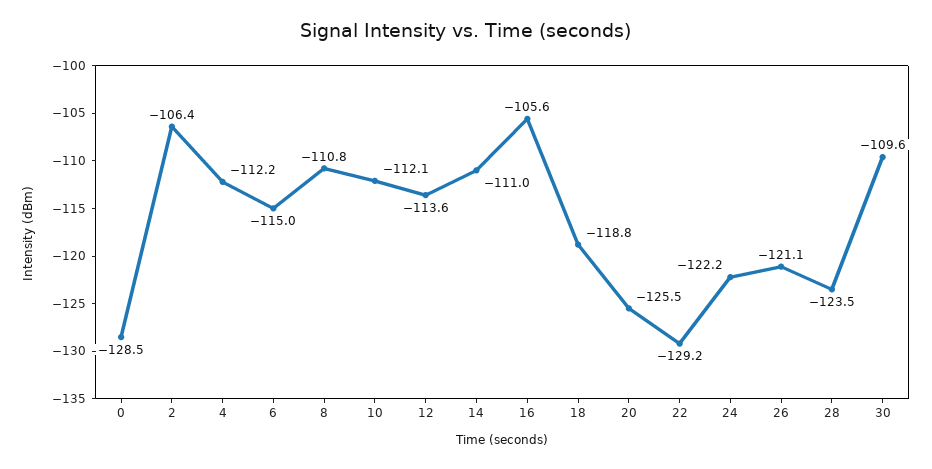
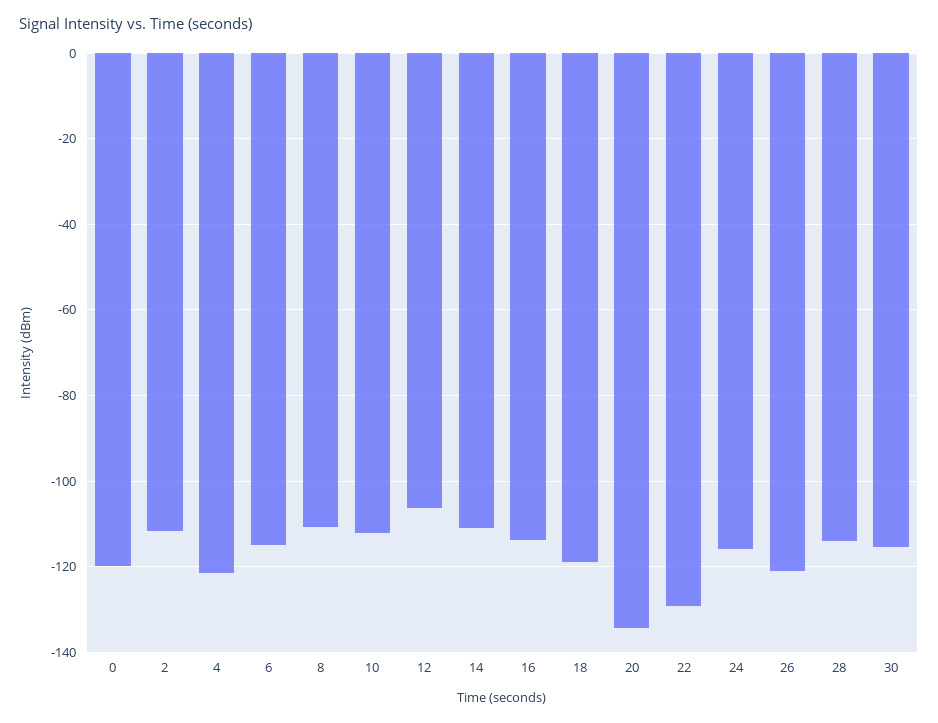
  {
-   "0": -128.5,
+   "0": -120,
-   "2": -106.4,
+   "2": -112,
-   "4": -112.2,
+   "4": -122,
    "6": -115,
    "8": -110.8,
    "10": -112.1,
-   "12": -113.6,
+   "12": -106,
    "14": -111,
-   "16": -105.6,
+   "16": -114,
    "18": -118.8,
-   "20": -125.5,
+   "20": -134,
    "22": -129.2,
-   "24": -122.2,
+   "24": -116,
    "26": -121.1,
-   "28": -123.5,
+   "28": -114,
-   "30": -109.6
+   "30": -116
  }

